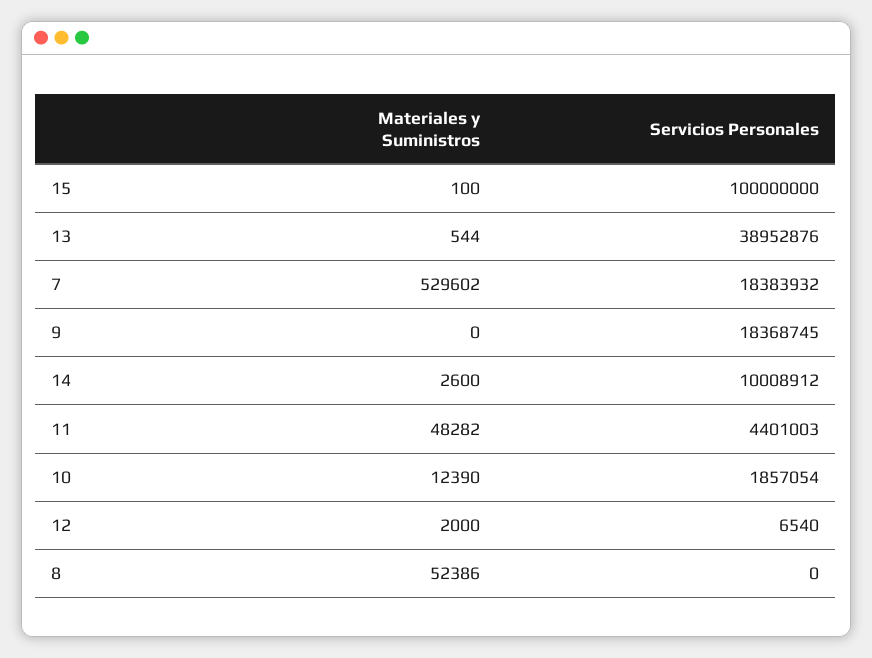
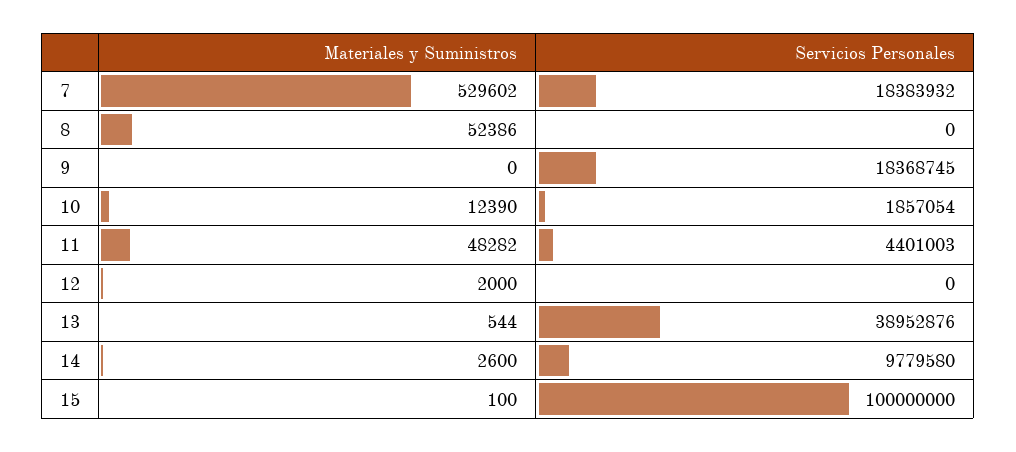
  {
    "Materiales y Suministros": {
      "15": 100,
      "13": 544,
      "7": 529602,
      "9": 0,
      "14": 2600,
      "11": 48282,
      "10": 12390,
      "12": 2000,
      "8": 52386
    },
    "Servicios Personales": {
      "15": 100000000,
      "13": 38952876,
      "7": 18383932,
      "9": 18368745,
-     "14": 10008912,
+     "14": 9779580,
      "11": 4401003,
      "10": 1857054,
-     "12": 6540,
+     "12": 0,
      "8": 0
    }
  }

